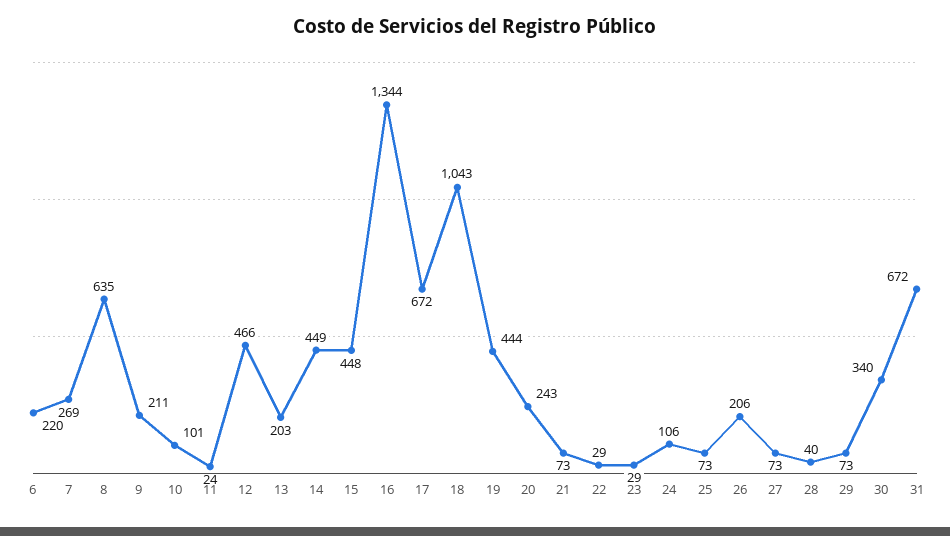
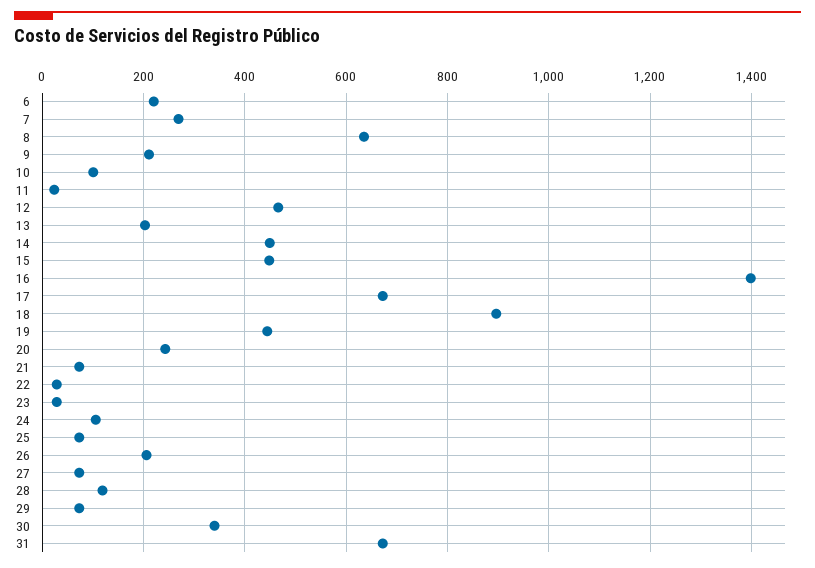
  {
    "6": 220,
    "7": 269,
    "8": 635,
    "9": 211,
    "10": 101,
    "11": 24,
    "12": 466,
    "13": 203,
    "14": 449,
    "15": 448,
-   "16": 1344,
+   "16": 1400,
    "17": 672,
-   "18": 1043,
+   "18": 900,
    "19": 444,
    "20": 243,
    "21": 73,
    "22": 29,
    "23": 29,
    "24": 106,
    "25": 73,
    "26": 206,
    "27": 73,
-   "28": 40,
+   "28": 120,
    "29": 73,
    "30": 340,
    "31": 672
  }

